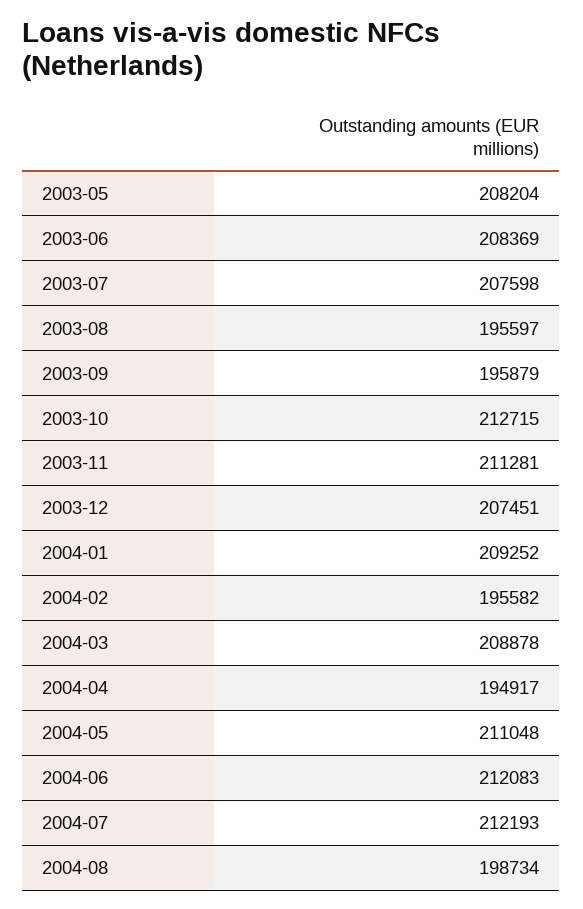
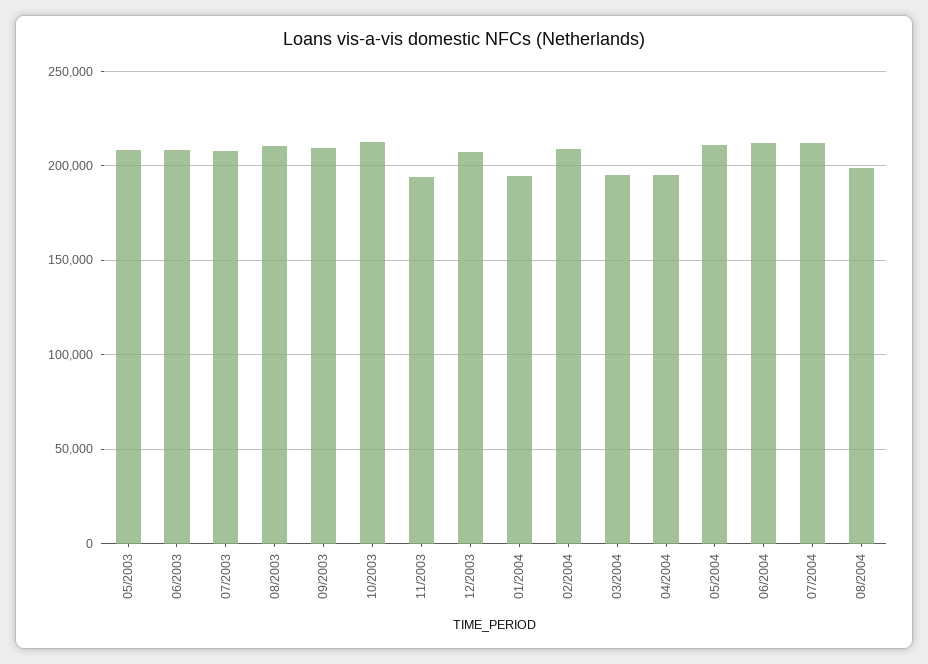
  {
    "2003-05": 208204,
    "2003-06": 208369,
    "2003-07": 207598,
-   "2003-08": 195597,
+   "2003-08": 210000,
-   "2003-09": 195879,
+   "2003-09": 210000,
    "2003-10": 212715,
-   "2003-11": 211281,
+   "2003-11": 195000,
    "2003-12": 207451,
-   "2004-01": 209252,
+   "2004-01": 195000,
-   "2004-02": 195582,
+   "2004-02": 210000,
-   "2004-03": 208878,
+   "2004-03": 195000,
    "2004-04": 194917,
    "2004-05": 211048,
    "2004-06": 212083,
    "2004-07": 212193,
    "2004-08": 198734
  }

